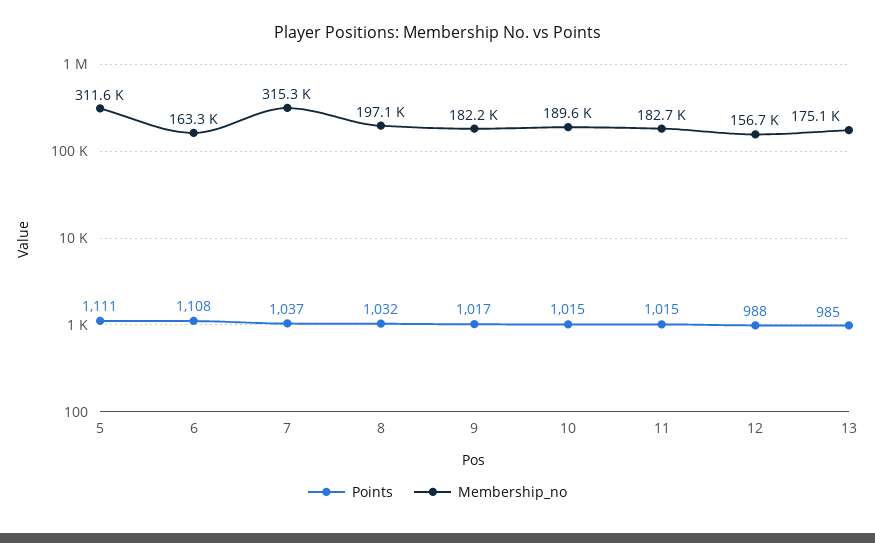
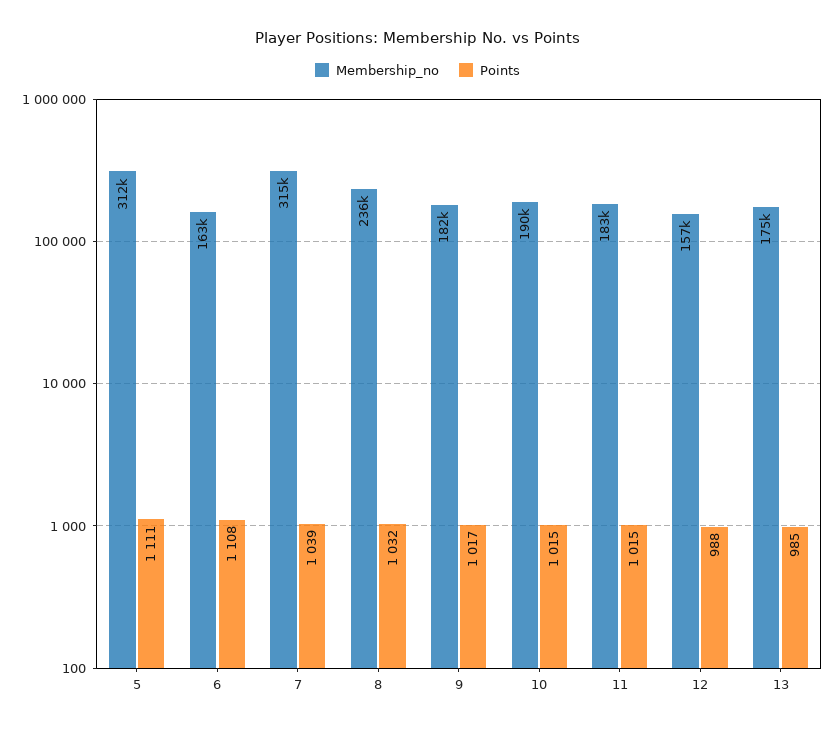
  {
    "Points": {
      "5": 1111,
      "6": 1108,
-     "7": 1037,
+     "7": 1039,
      "8": 1032,
      "9": 1017,
      "10": 1015,
      "11": 1015,
      "12": 988,
      "13": 985
    },
    "Membership_no": {
      "5": 311600,
      "6": 163300,
      "7": 315300,
-     "8": 197100,
+     "8": 236000,
      "9": 182200,
      "10": 189600,
      "11": 182700,
      "12": 156700,
      "13": 175100
    }
  }

